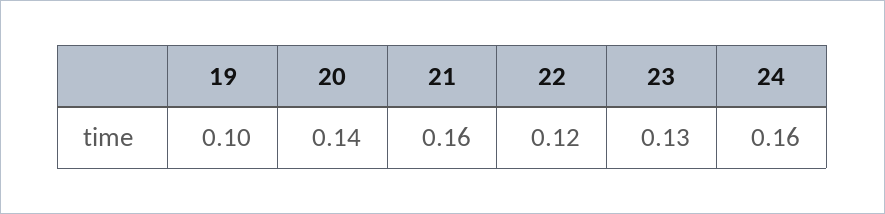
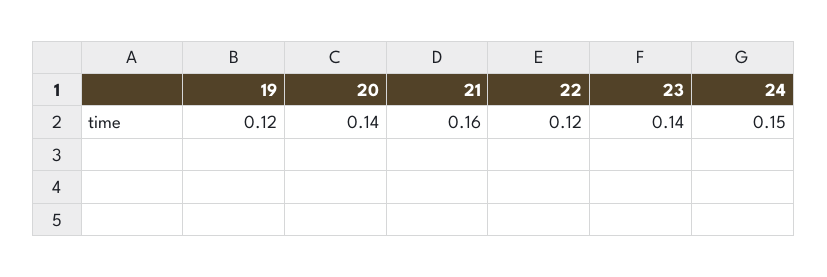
  {
-   "19": 0.1,
+   "19": 0.12,
    "20": 0.14,
    "21": 0.16,
    "22": 0.12,
-   "23": 0.13,
+   "23": 0.14,
-   "24": 0.16
+   "24": 0.15
  }

